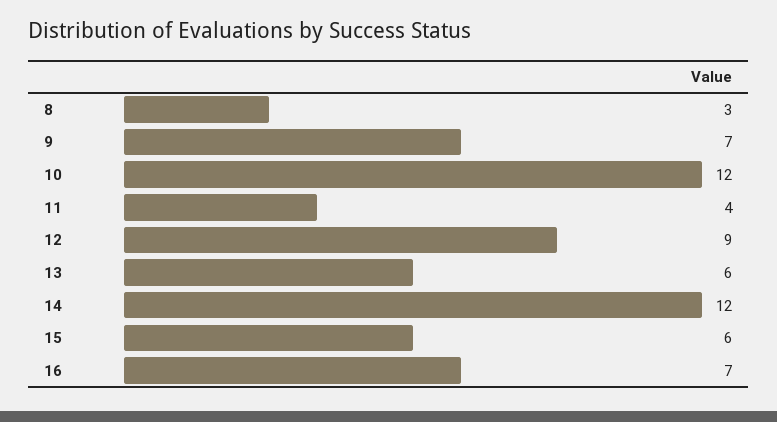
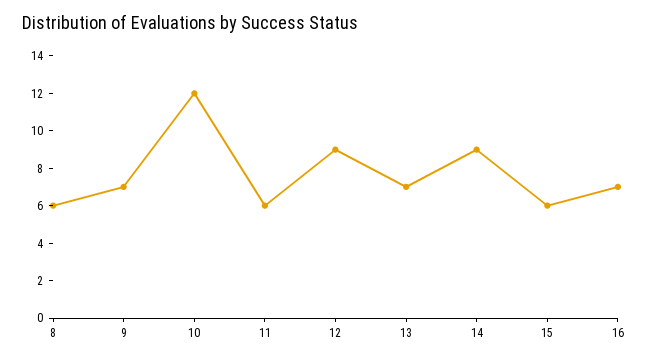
  {
-   "8": 3,
+   "8": 6,
    "9": 7,
    "10": 12,
-   "11": 4,
+   "11": 6,
    "12": 9,
-   "13": 6,
+   "13": 7,
-   "14": 12,
+   "14": 9,
    "15": 6,
    "16": 7
  }

